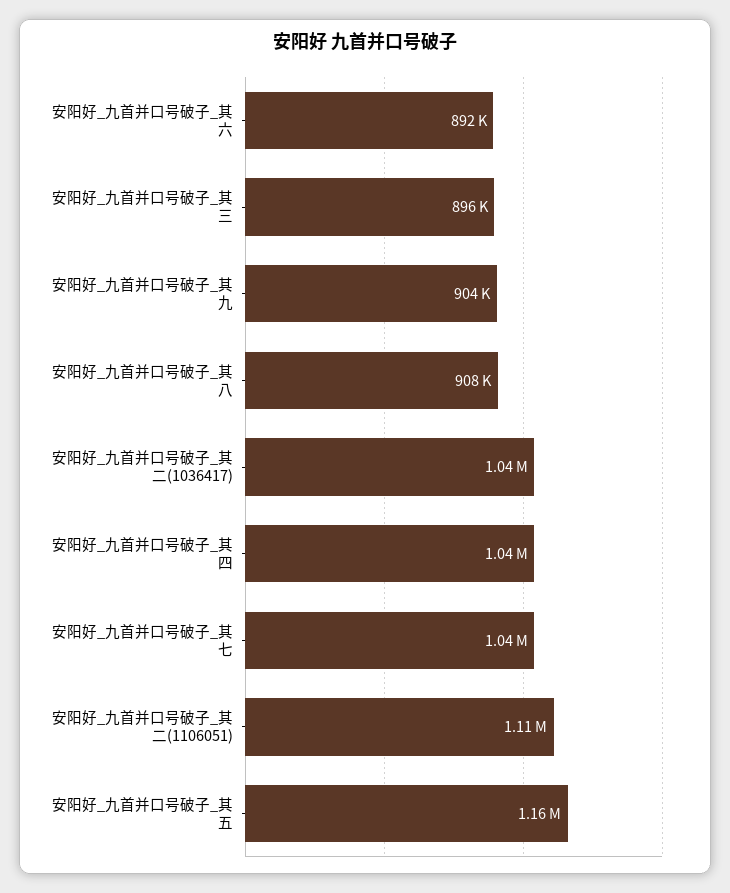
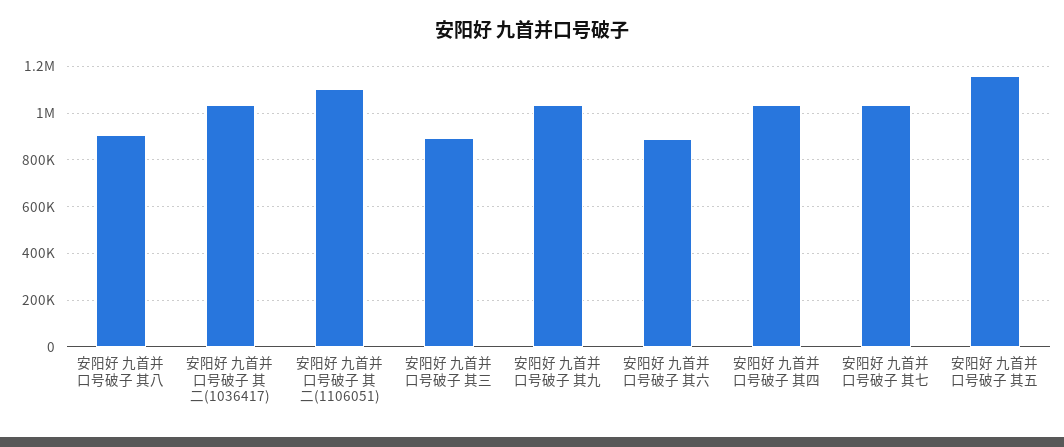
  {
    "安阳好_九首并口号破子_其六": 892000,
    "安阳好_九首并口号破子_其三": 896000,
-   "安阳好_九首并口号破子_其九": 904000,
+   "安阳好_九首并口号破子_其九": 1050000,
    "安阳好_九首并口号破子_其八": 908000,
    "安阳好_九首并口号破子_其二(1036417)": 1040000,
    "安阳好_九首并口号破子_其四": 1040000,
    "安阳好_九首并口号破子_其七": 1040000,
    "安阳好_九首并口号破子_其二(1106051)": 1110000,
    "安阳好_九首并口号破子_其五": 1160000
  }

